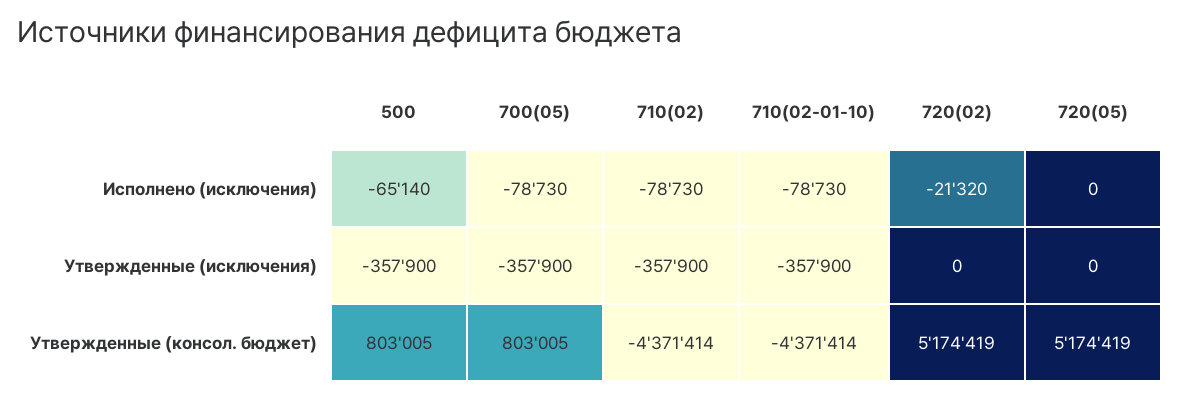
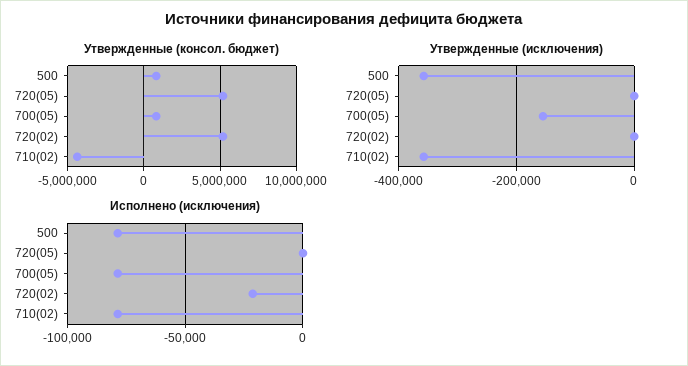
  {
    "Исполнено (исключения)": {
-     "500": -65140,
+     "500": -80000,
      "700(05)": -78730,
      "710(02)": -78730,
-     "710(02-01-10)": -78730,
      "720(02)": -21320,
      "720(05)": 0
    },
    "Утвержденные (исключения)": {
      "500": -357900,
-     "700(05)": -357900,
+     "700(05)": -160000,
      "710(02)": -357900,
-     "710(02-01-10)": -357900,
      "720(02)": 0,
      "720(05)": 0
    },
    "Утвержденные (консол. бюджет)": {
      "500": 803005,
      "700(05)": 803005,
      "710(02)": -4371414,
-     "710(02-01-10)": -4371414,
      "720(02)": 5174419,
      "720(05)": 5174419
    }
  }

